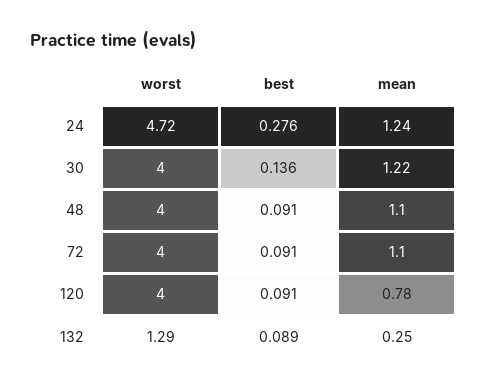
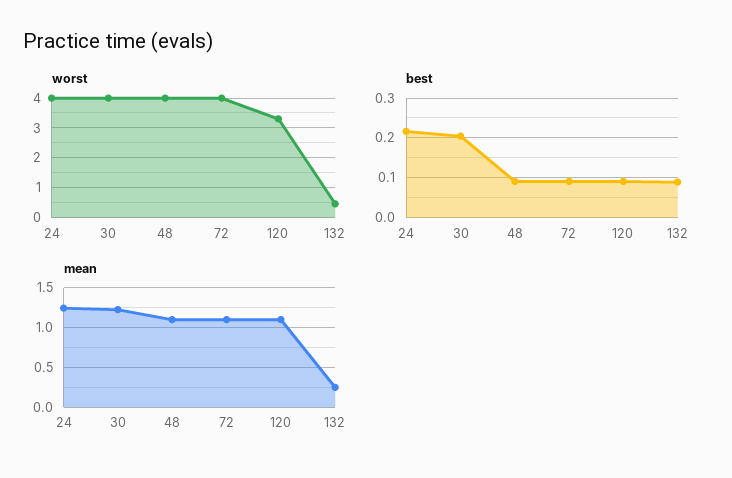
  {
    "worst": {
-     "24": 4.72,
+     "24": 4,
      "30": 4,
      "48": 4,
      "72": 4,
-     "120": 4,
+     "120": 3.25,
-     "132": 1.29
+     "132": 0.5
    },
    "best": {
-     "24": 0.276,
+     "24": 0.22,
-     "30": 0.136,
+     "30": 0.2,
      "48": 0.091,
      "72": 0.091,
      "120": 0.091,
      "132": 0.089
    },
    "mean": {
      "24": 1.24,
      "30": 1.22,
      "48": 1.1,
      "72": 1.1,
-     "120": 0.78,
+     "120": 1.1,
      "132": 0.25
    }
  }

